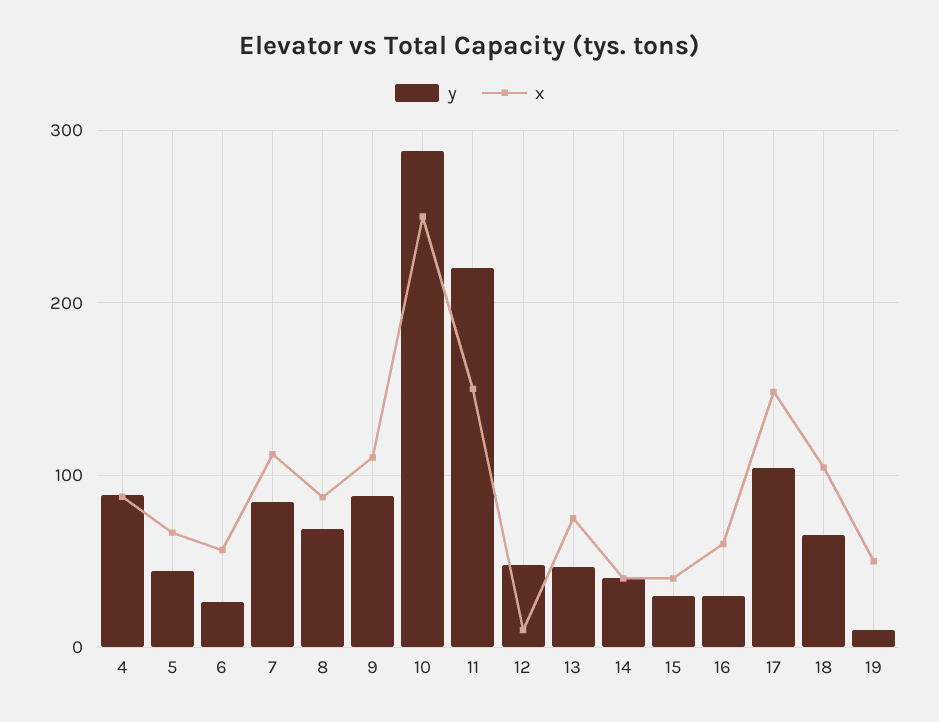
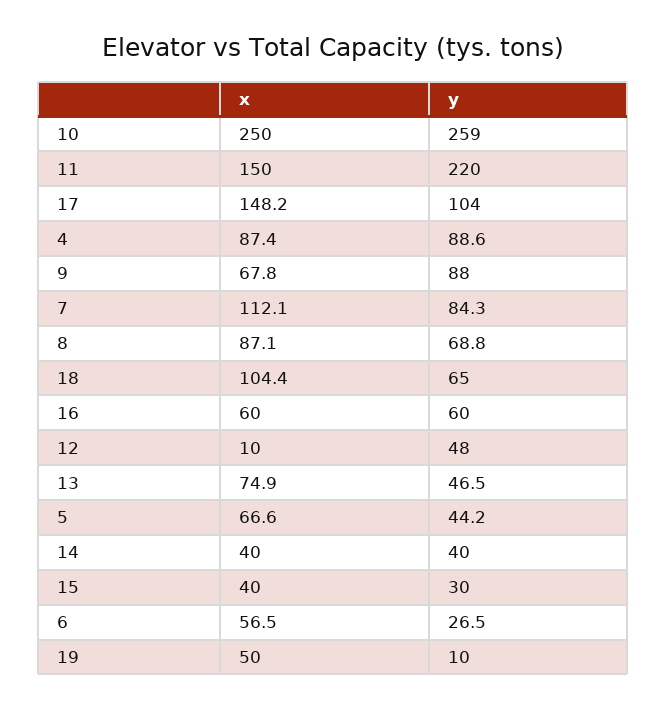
  {
    "y": {
      "4": 88.6,
      "5": 44.2,
      "6": 26.5,
      "7": 84.3,
      "8": 68.8,
      "9": 88,
-     "10": 290,
+     "10": 259,
      "11": 220,
      "12": 48,
      "13": 46.5,
      "14": 40,
      "15": 30,
-     "16": 30,
+     "16": 60,
      "17": 104,
      "18": 65,
      "19": 10
    },
    "x": {
      "4": 87.4,
      "5": 66.6,
      "6": 56.5,
      "7": 112.1,
      "8": 87.1,
-     "9": 110,
+     "9": 67.8,
      "10": 250,
      "11": 150,
      "12": 10,
      "13": 74.9,
      "14": 40,
      "15": 40,
      "16": 60,
      "17": 148.2,
      "18": 104.4,
      "19": 50
    }
  }

